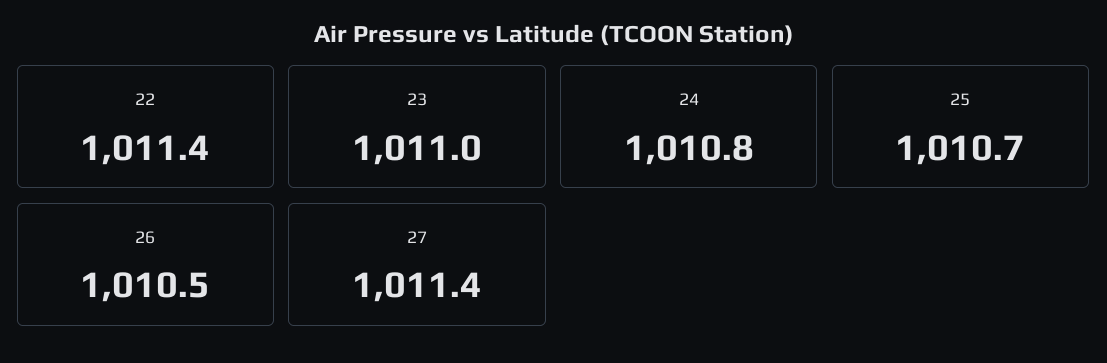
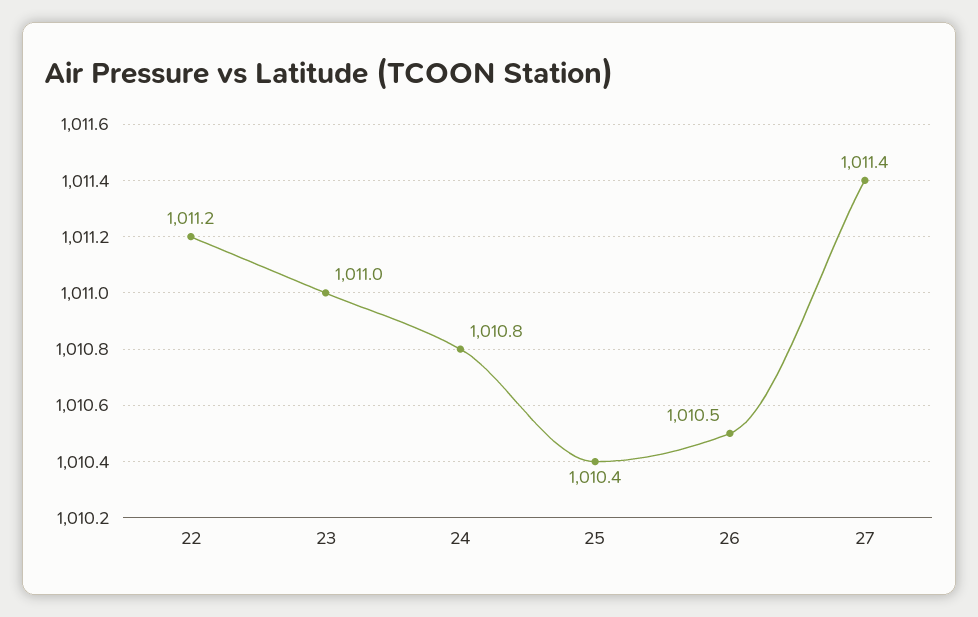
  {
-   "22": 1011.4,
+   "22": 1011.2,
    "23": 1011,
    "24": 1010.8,
-   "25": 1010.7,
+   "25": 1010.4,
    "26": 1010.5,
    "27": 1011.4
  }

